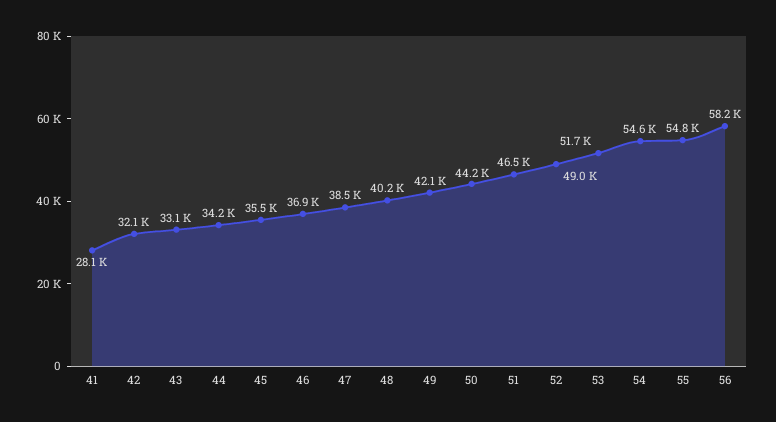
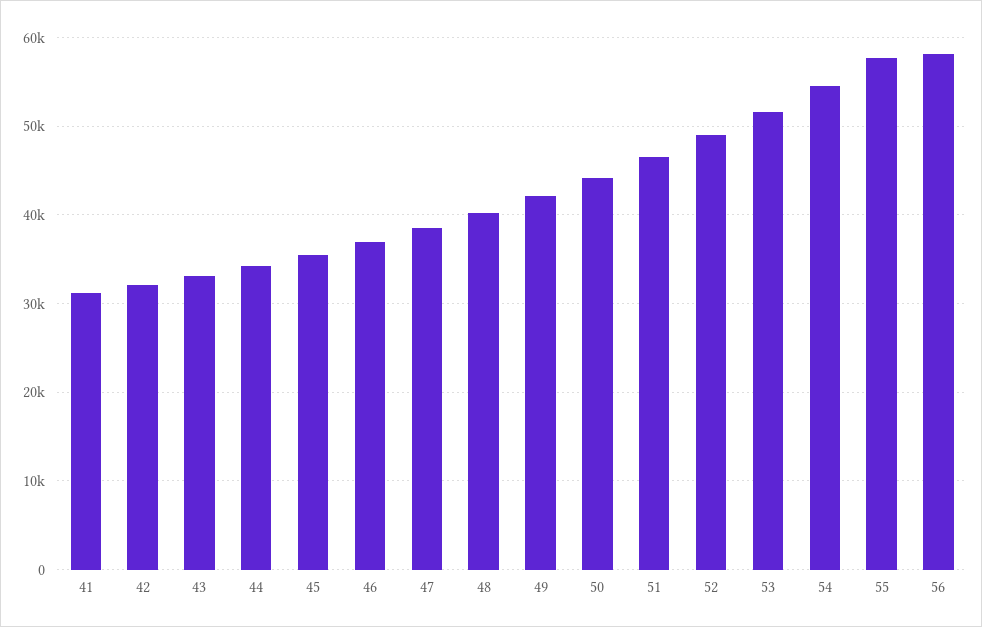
  {
-   "41": 28100,
+   "41": 31000,
    "42": 32100,
    "43": 33100,
    "44": 34200,
    "45": 35500,
    "46": 36900,
    "47": 38500,
    "48": 40200,
    "49": 42100,
    "50": 44200,
    "51": 46500,
    "52": 49000,
    "53": 51700,
    "54": 54600,
-   "55": 54800,
+   "55": 58000,
    "56": 58200
  }

